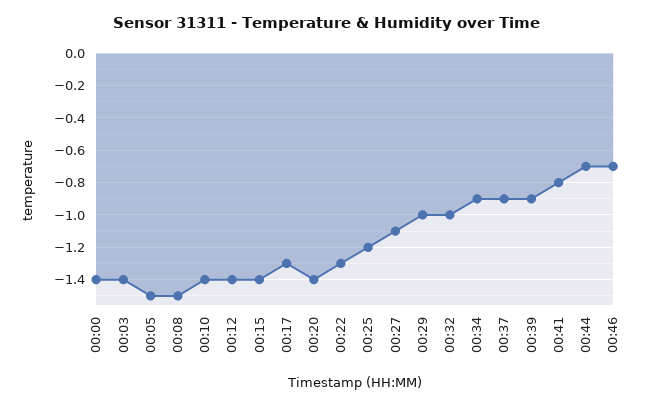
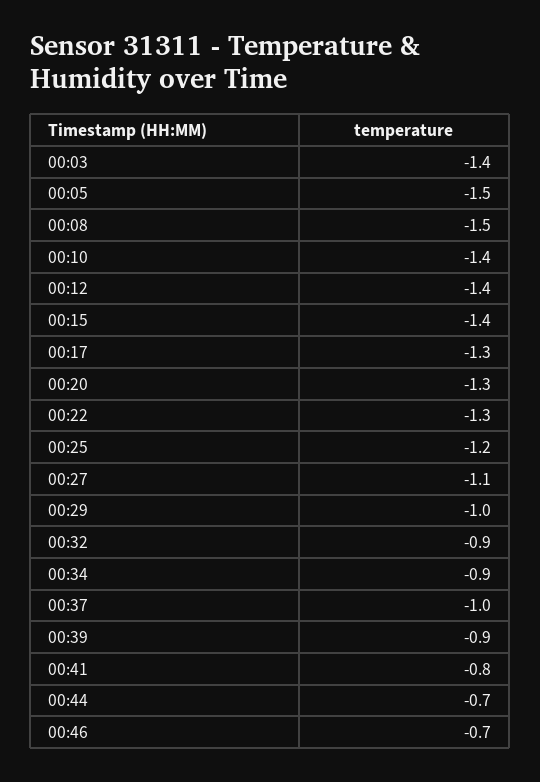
  {
-   "00:00": -1.4,
    "00:03": -1.4,
    "00:05": -1.5,
    "00:08": -1.5,
    "00:10": -1.4,
    "00:12": -1.4,
    "00:15": -1.4,
    "00:17": -1.3,
-   "00:20": -1.4,
+   "00:20": -1.3,
    "00:22": -1.3,
    "00:25": -1.2,
    "00:27": -1.1,
    "00:29": -1,
-   "00:32": -1,
+   "00:32": -0.9,
    "00:34": -0.9,
-   "00:37": -0.9,
+   "00:37": -1,
    "00:39": -0.9,
    "00:41": -0.8,
    "00:44": -0.7,
    "00:46": -0.7
  }

